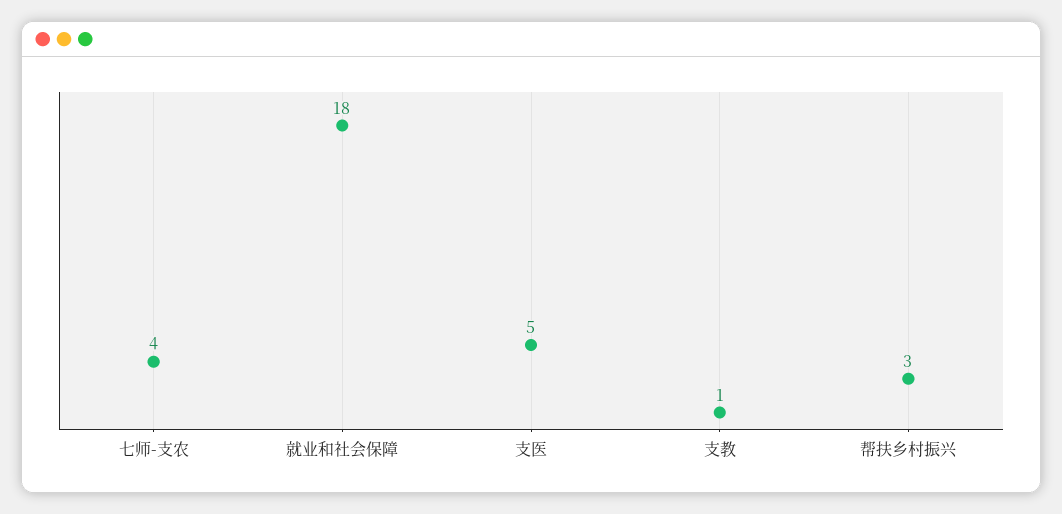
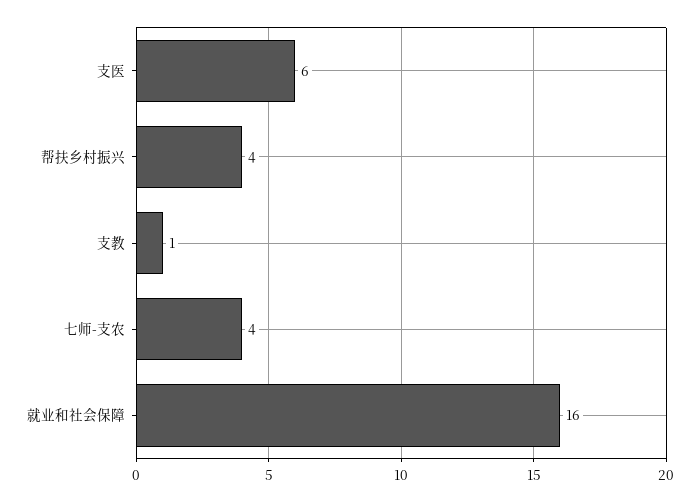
  {
    "七师-支农": 4,
-   "就业和社会保障": 18,
+   "就业和社会保障": 16,
-   "支医": 5,
+   "支医": 6,
    "支教": 1,
-   "帮扶乡村振兴": 3
+   "帮扶乡村振兴": 4
  }

